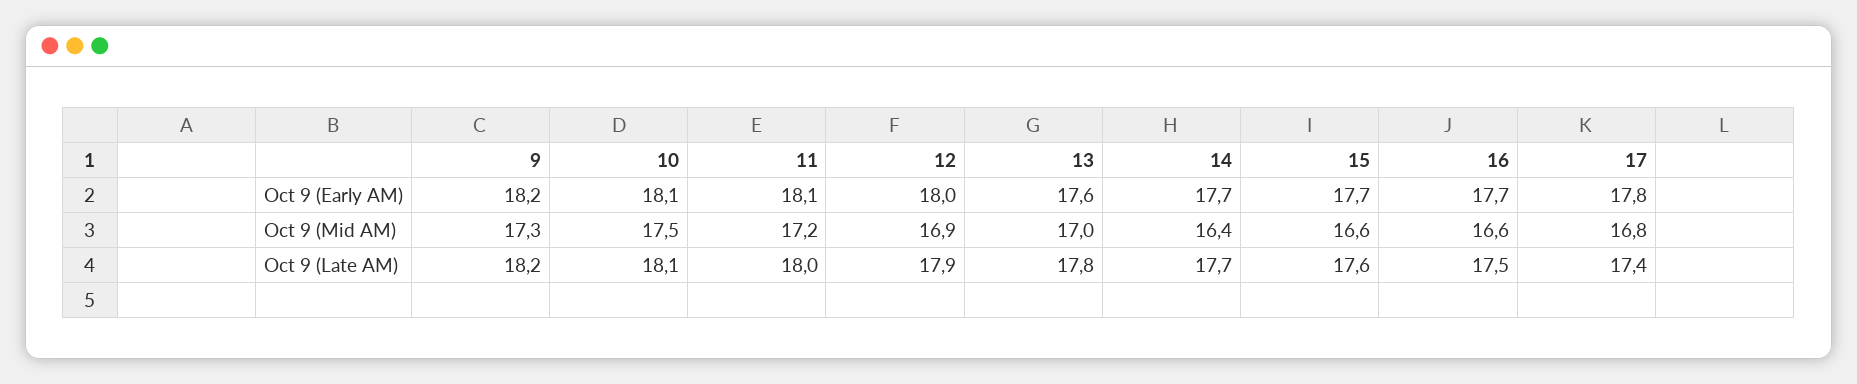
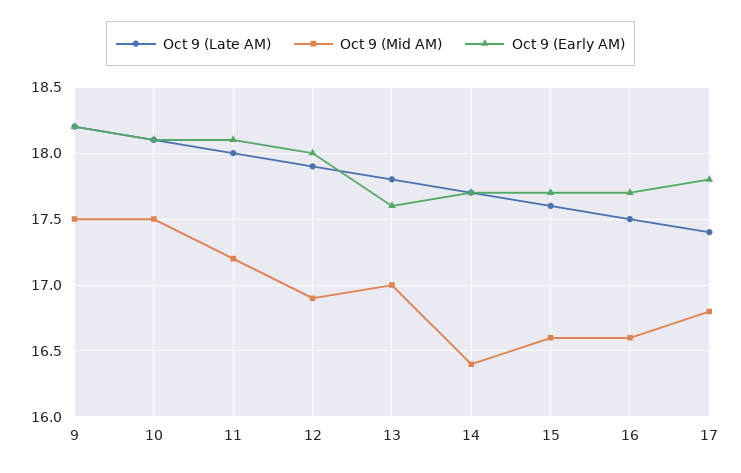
  {
    "Oct 9 (Early AM)": {
      "9": 18.2,
      "10": 18.1,
      "11": 18.1,
      "12": 18,
      "13": 17.6,
      "14": 17.7,
      "15": 17.7,
      "16": 17.7,
      "17": 17.8
    },
    "Oct 9 (Mid AM)": {
-     "9": 17.3,
+     "9": 17.5,
      "10": 17.5,
      "11": 17.2,
      "12": 16.9,
      "13": 17,
      "14": 16.4,
      "15": 16.6,
      "16": 16.6,
      "17": 16.8
    },
    "Oct 9 (Late AM)": {
      "9": 18.2,
      "10": 18.1,
      "11": 18,
      "12": 17.9,
      "13": 17.8,
      "14": 17.7,
      "15": 17.6,
      "16": 17.5,
      "17": 17.4
    }
  }

